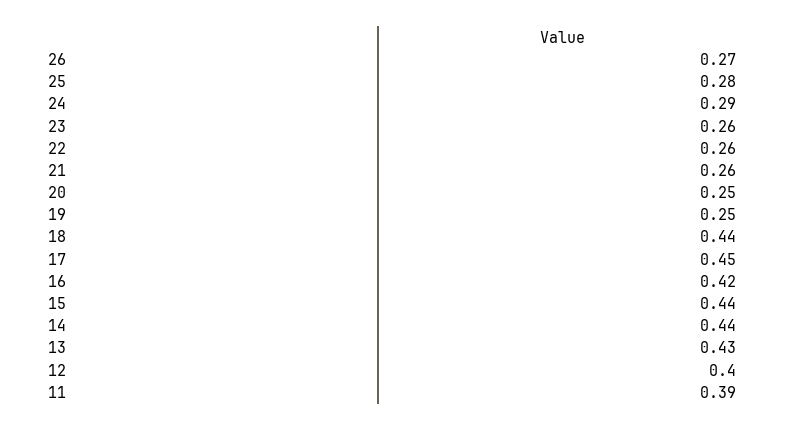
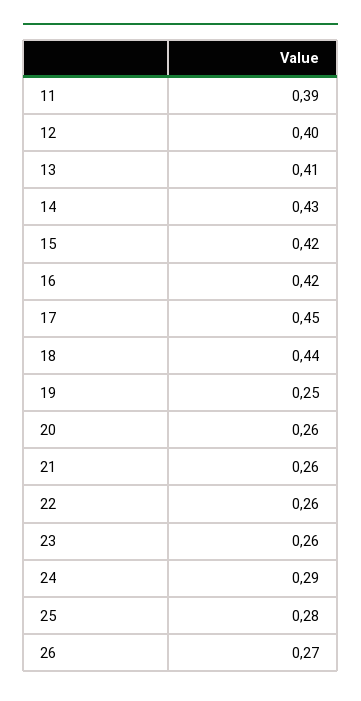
  {
    "26": 0.27,
    "25": 0.28,
    "24": 0.29,
    "23": 0.26,
    "22": 0.26,
    "21": 0.26,
-   "20": 0.25,
+   "20": 0.26,
    "19": 0.25,
    "18": 0.44,
    "17": 0.45,
    "16": 0.42,
-   "15": 0.44,
+   "15": 0.42,
-   "14": 0.44,
+   "14": 0.43,
-   "13": 0.43,
+   "13": 0.41,
    "12": 0.4,
    "11": 0.39
  }

